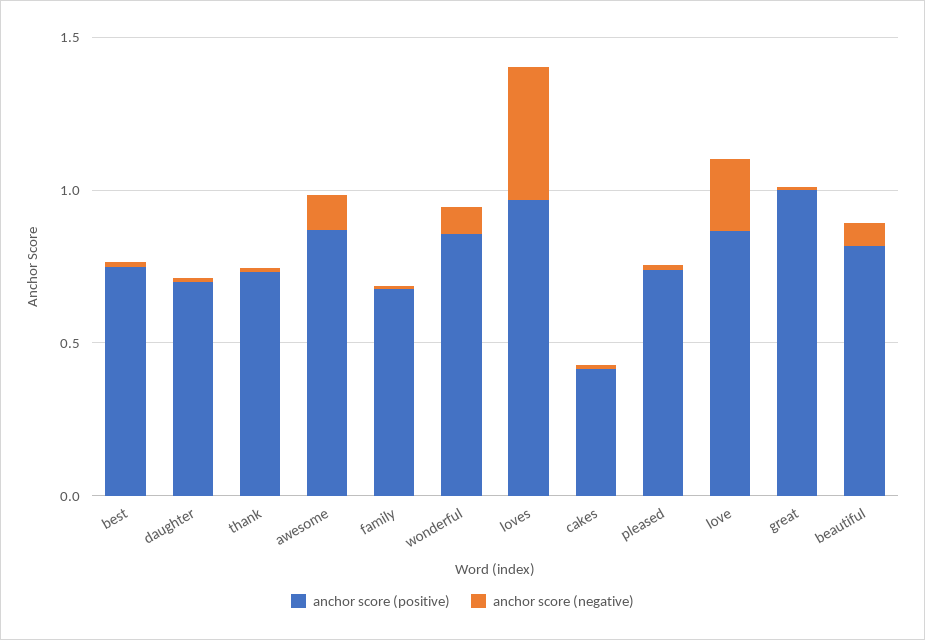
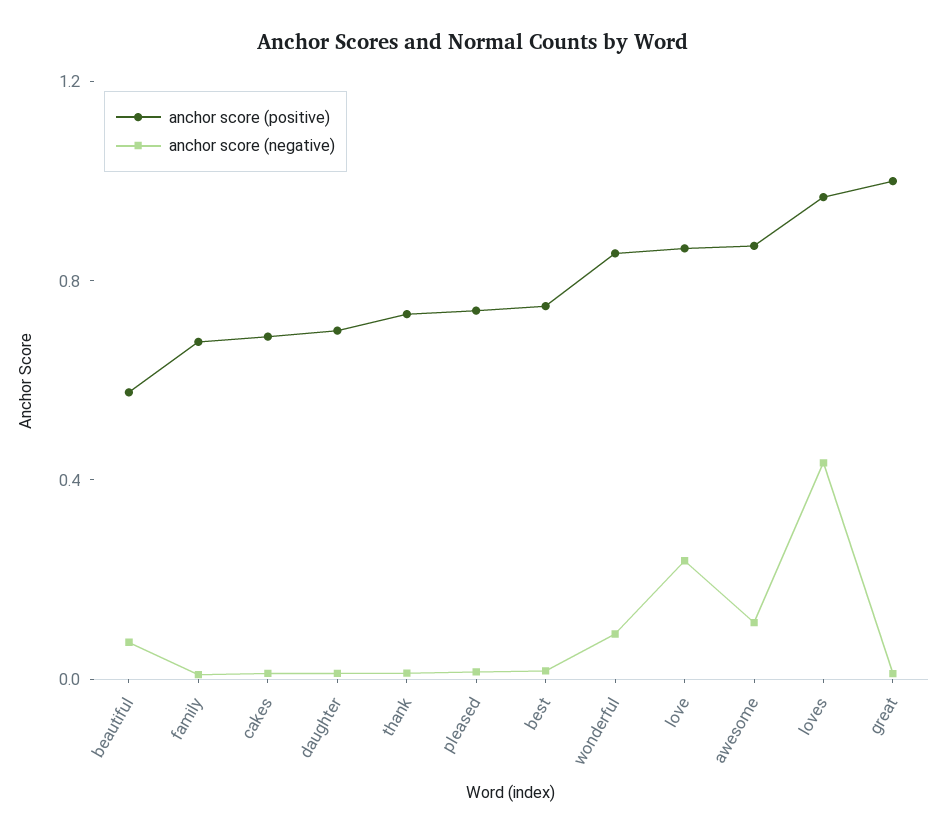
  {
    "anchor score (positive)": {
      "best": 0.7,
      "daughter": 0.7,
      "thank": 0.7,
      "awesome": 0.9,
      "family": 0.7,
      "wonderful": 0.9,
      "loves": 1,
-     "cakes": 0.4,
+     "cakes": 0.7,
      "pleased": 0.7,
      "love": 0.9,
      "great": 1,
-     "beautiful": 0.8
+     "beautiful": 0.6
    },
    "anchor score (negative)": {
      "best": 0,
      "daughter": 0,
      "thank": 0,
      "awesome": 0.1,
      "family": 0,
      "wonderful": 0.1,
      "loves": 0.4,
      "cakes": 0,
      "pleased": 0,
      "love": 0.2,
      "great": 0,
      "beautiful": 0.1
    }
  }

